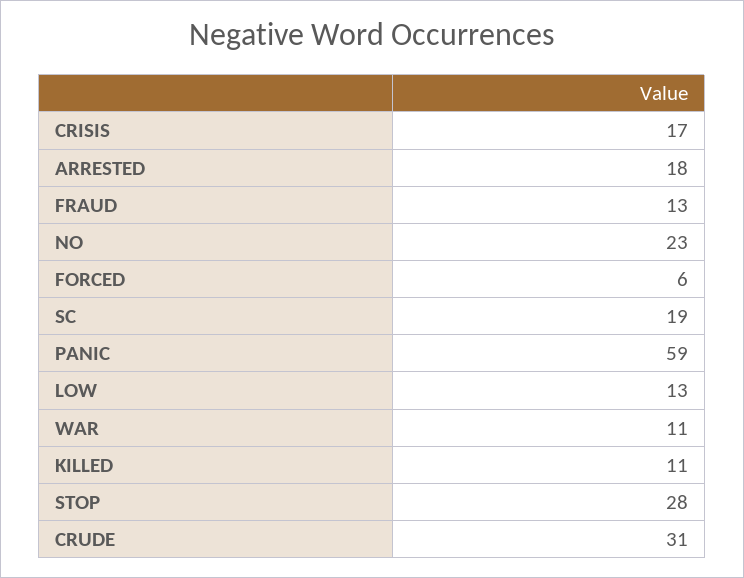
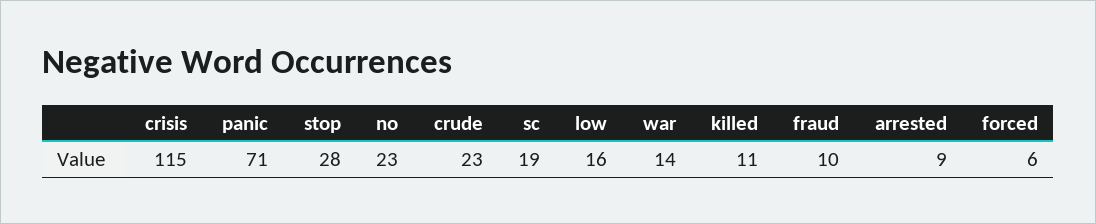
  {
-   "CRISIS": 17,
+   "CRISIS": 115,
-   "ARRESTED": 18,
+   "ARRESTED": 9,
-   "FRAUD": 13,
+   "FRAUD": 10,
    "NO": 23,
    "FORCED": 6,
    "SC": 19,
-   "PANIC": 59,
+   "PANIC": 71,
-   "LOW": 13,
+   "LOW": 16,
-   "WAR": 11,
+   "WAR": 14,
    "KILLED": 11,
    "STOP": 28,
-   "CRUDE": 31
+   "CRUDE": 23
  }

